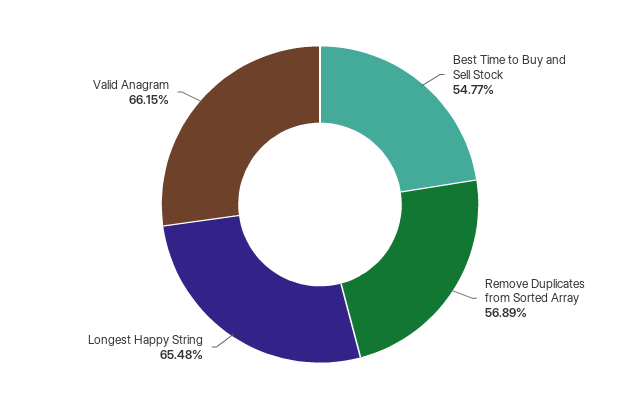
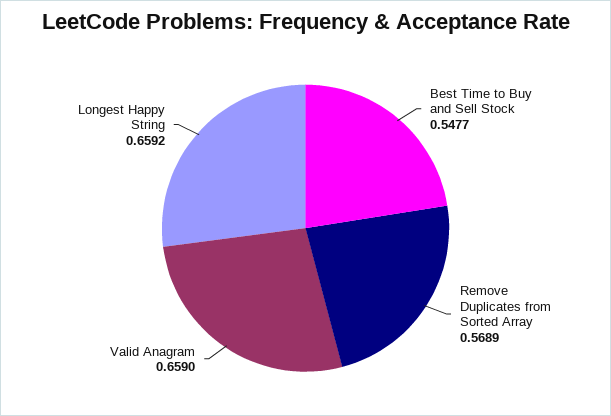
  {
    "Best Time to Buy and Sell Stock": 0.5477,
    "Remove Duplicates from Sorted Array": 0.5689,
-   "Longest Happy String": 0.6548,
+   "Longest Happy String": 0.6592,
-   "Valid Anagram": 0.6615
+   "Valid Anagram": 0.659
  }

